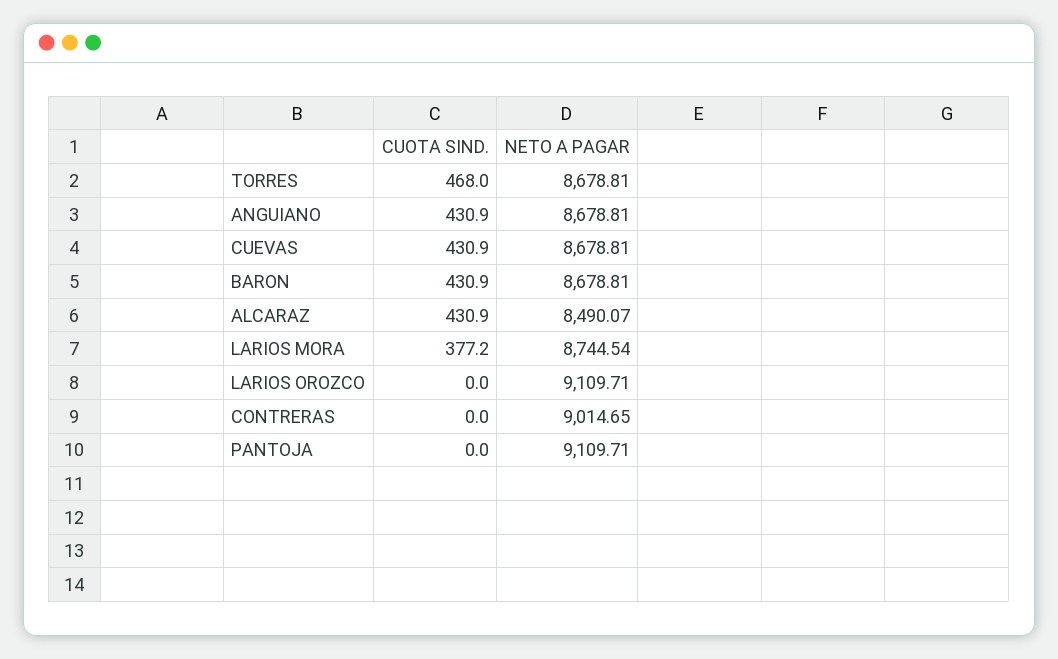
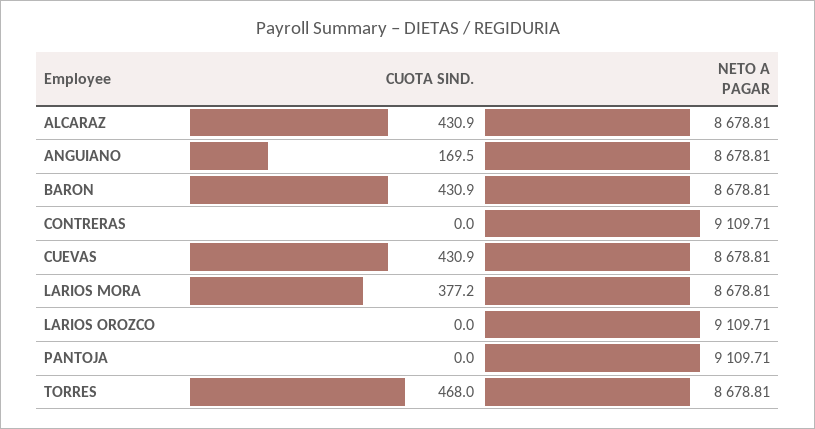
  {
    "CUOTA SIND.": {
      "TORRES": 468,
-     "ANGUIANO": 430.9,
+     "ANGUIANO": 169.5,
      "CUEVAS": 430.9,
      "BARON": 430.9,
      "ALCARAZ": 430.9,
      "LARIOS MORA": 377.2,
      "LARIOS OROZCO": 0,
      "CONTRERAS": 0,
      "PANTOJA": 0
    },
    "NETO A PAGAR": {
      "TORRES": 8678.81,
      "ANGUIANO": 8678.81,
      "CUEVAS": 8678.81,
      "BARON": 8678.81,
-     "ALCARAZ": 8490.07,
+     "ALCARAZ": 8678.81,
-     "LARIOS MORA": 8744.54,
+     "LARIOS MORA": 8678.81,
      "LARIOS OROZCO": 9109.71,
-     "CONTRERAS": 9014.65,
+     "CONTRERAS": 9109.71,
      "PANTOJA": 9109.71
    }
  }

